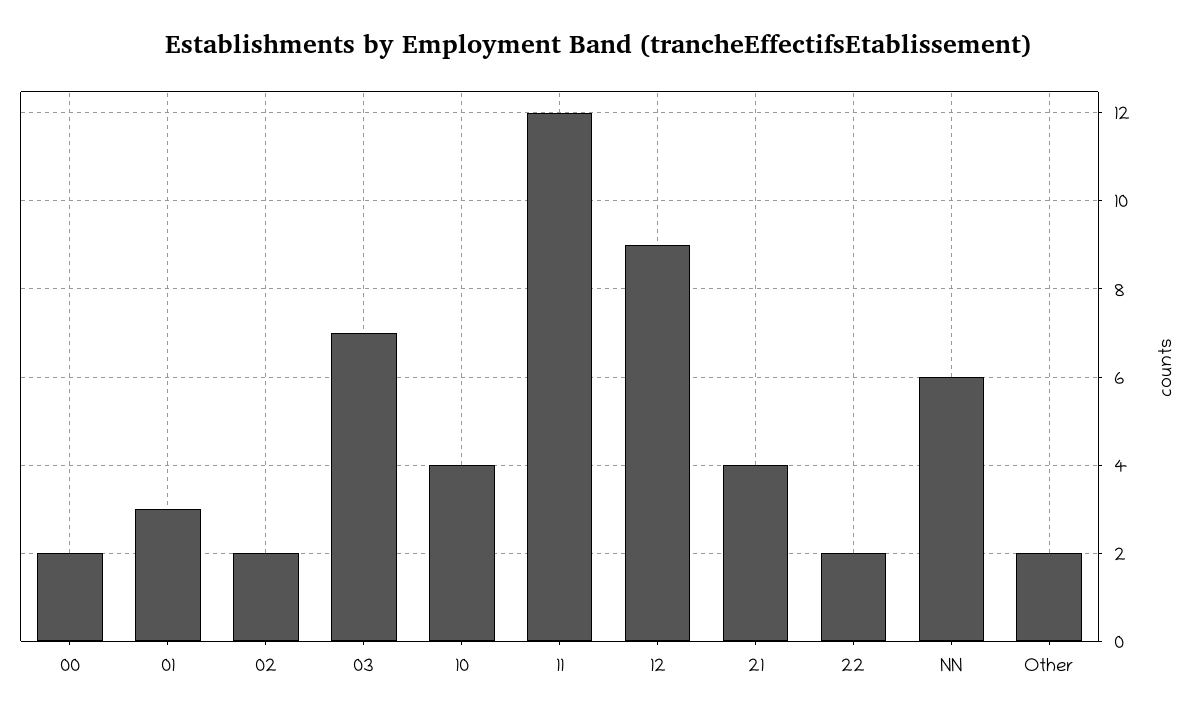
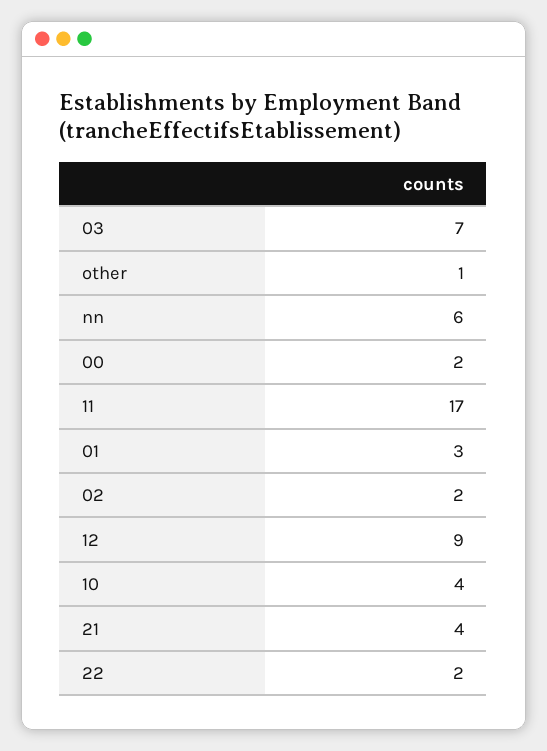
  {
    "00": 2,
    "01": 3,
    "02": 2,
    "03": 7,
    "10": 4,
-   "11": 12,
+   "11": 17,
    "12": 9,
    "21": 4,
    "22": 2,
    "NN": 6,
-   "Other": 2
+   "Other": 1
  }

